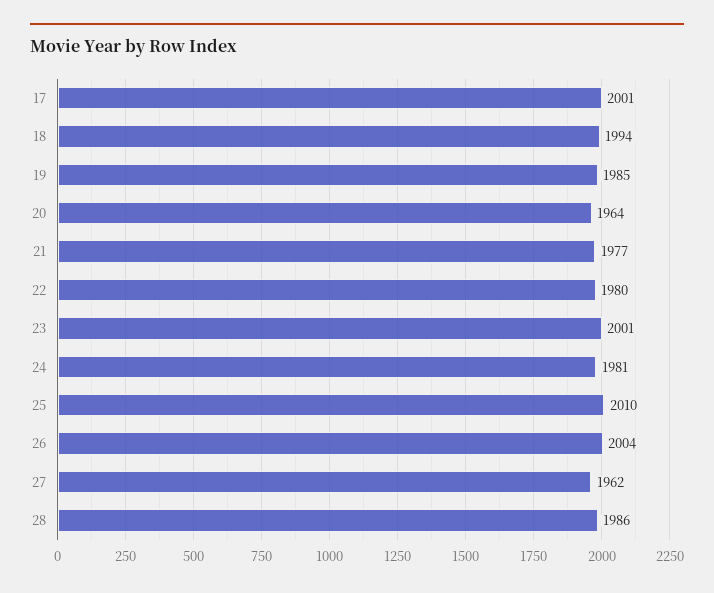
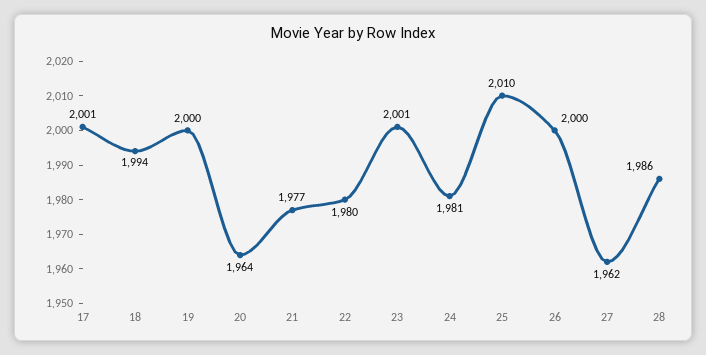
  {
    "17": 2001,
    "18": 1994,
-   "19": 1985,
+   "19": 2000,
    "20": 1964,
    "21": 1977,
    "22": 1980,
    "23": 2001,
    "24": 1981,
    "25": 2010,
-   "26": 2004,
+   "26": 2000,
    "27": 1962,
    "28": 1986
  }

